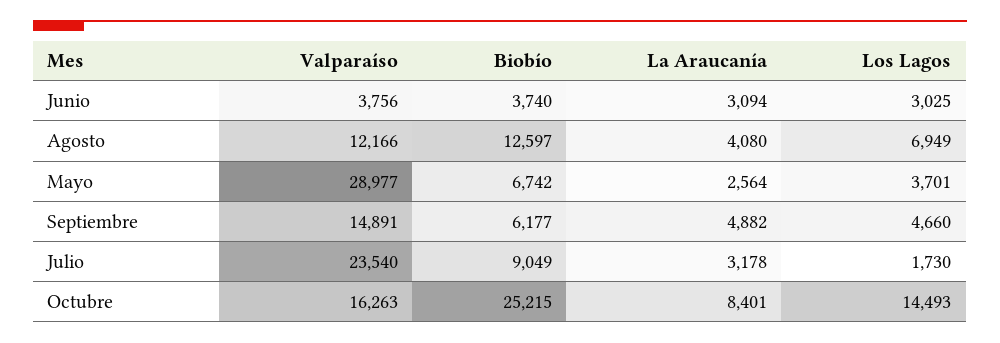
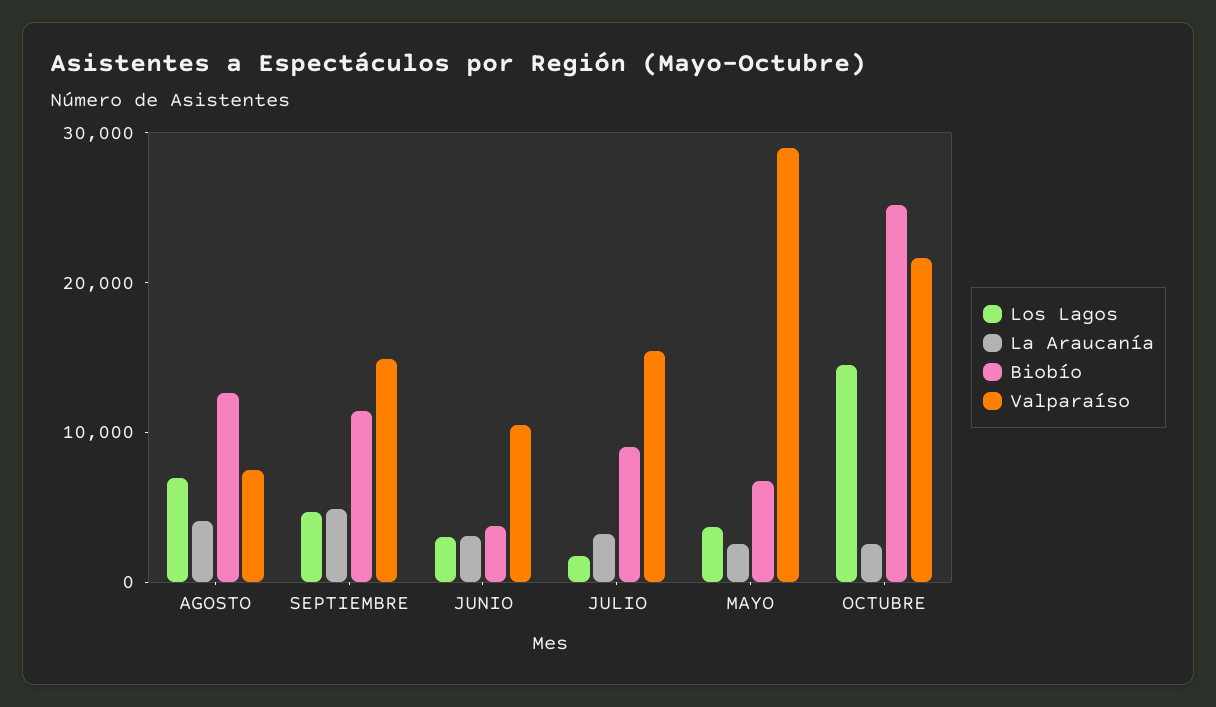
  {
    "Valparaíso": {
-     "Junio": 3756,
+     "Junio": 10000,
-     "Agosto": 12166,
+     "Agosto": 8000,
      "Mayo": 28977,
      "Septiembre": 14891,
-     "Julio": 23540,
+     "Julio": 16000,
-     "Octubre": 16263
+     "Octubre": 22000
    },
    "Biobío": {
      "Junio": 3740,
      "Agosto": 12597,
      "Mayo": 6742,
-     "Septiembre": 6177,
+     "Septiembre": 12000,
      "Julio": 9049,
      "Octubre": 25215
    },
    "La Araucanía": {
      "Junio": 3094,
      "Agosto": 4080,
      "Mayo": 2564,
      "Septiembre": 4882,
      "Julio": 3178,
-     "Octubre": 8401
+     "Octubre": 2000
    },
    "Los Lagos": {
      "Junio": 3025,
      "Agosto": 6949,
      "Mayo": 3701,
      "Septiembre": 4660,
      "Julio": 1730,
      "Octubre": 14493
    }
  }

